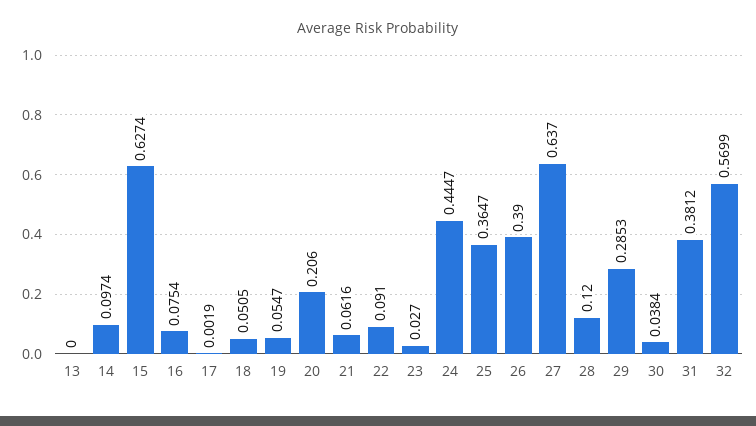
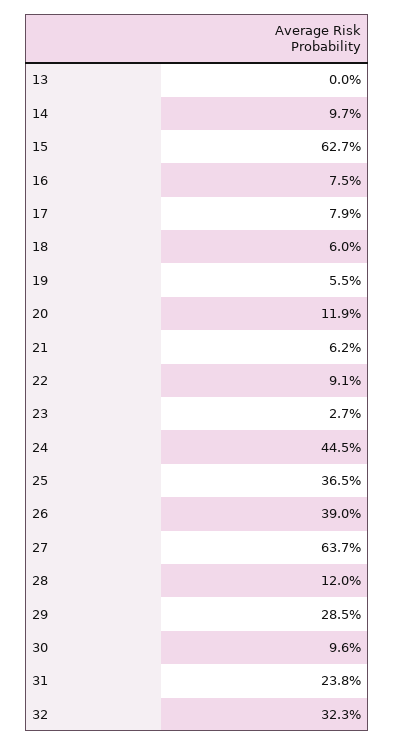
  {
    "13": 0,
    "14": 0.0974,
    "15": 0.6274,
    "16": 0.0754,
-   "17": 0.0019,
+   "17": 0.079,
-   "18": 0.0505,
+   "18": 0.06,
    "19": 0.0547,
-   "20": 0.206,
+   "20": 0.119,
    "21": 0.0616,
    "22": 0.091,
    "23": 0.027,
    "24": 0.4447,
    "25": 0.3647,
    "26": 0.39,
    "27": 0.637,
    "28": 0.12,
    "29": 0.2853,
-   "30": 0.0384,
+   "30": 0.096,
-   "31": 0.3812,
+   "31": 0.238,
-   "32": 0.5699
+   "32": 0.323
  }

